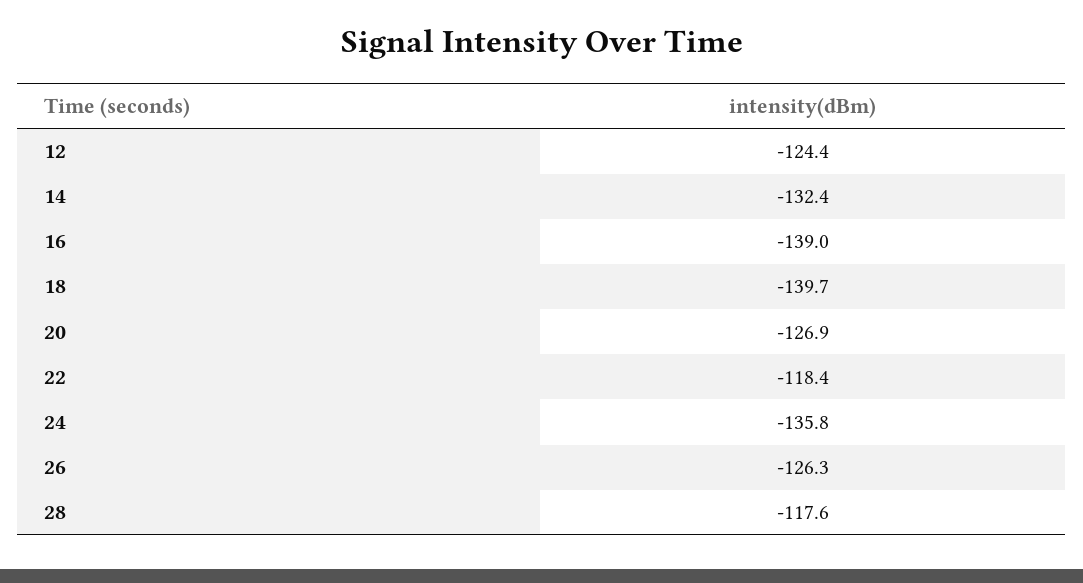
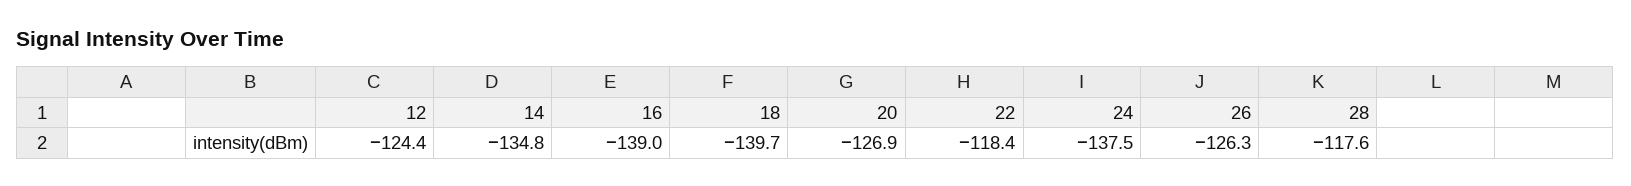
  {
    "12": -124.4,
-   "14": -132.4,
+   "14": -134.8,
    "16": -139,
    "18": -139.7,
    "20": -126.9,
    "22": -118.4,
-   "24": -135.8,
+   "24": -137.5,
    "26": -126.3,
    "28": -117.6
  }

